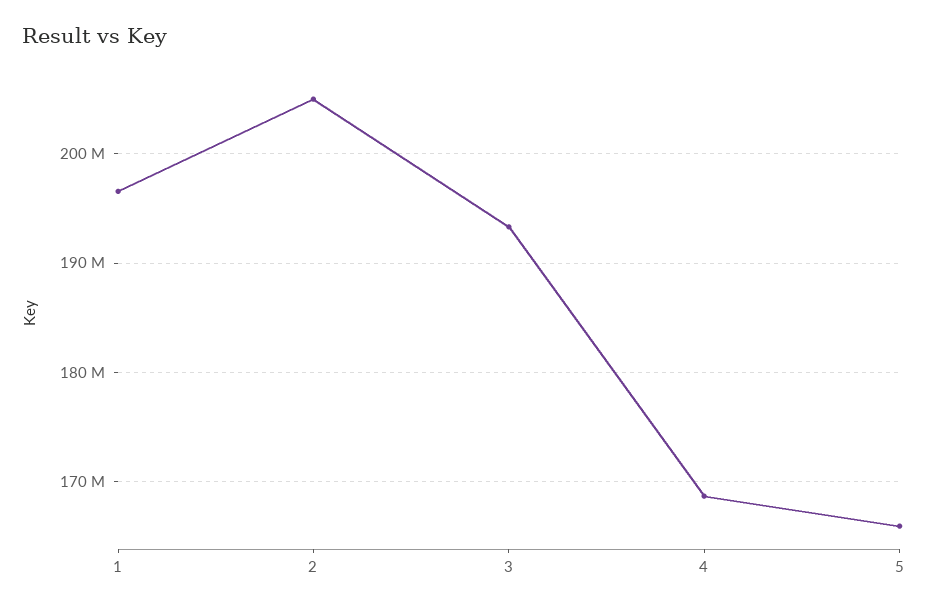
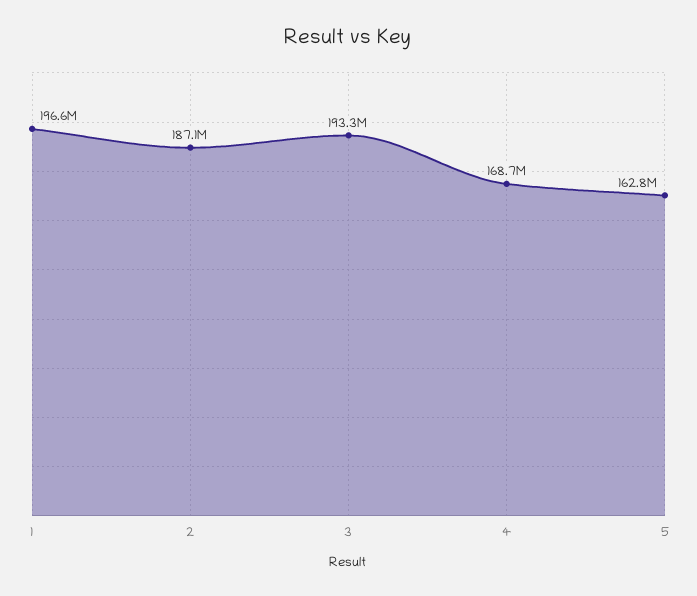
  {
    "1": 196600000,
-   "2": 205000000,
+   "2": 187100000,
    "3": 193300000,
    "4": 168700000,
-   "5": 166000000
+   "5": 162800000
  }

